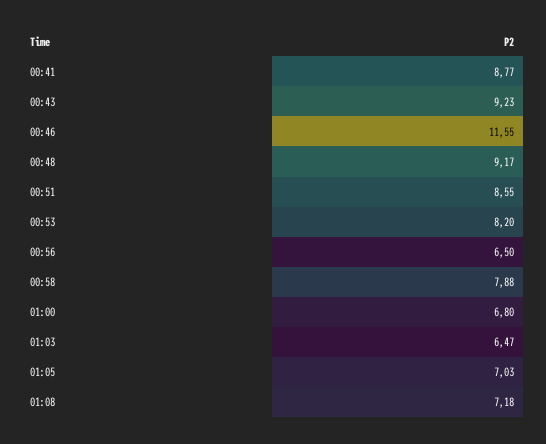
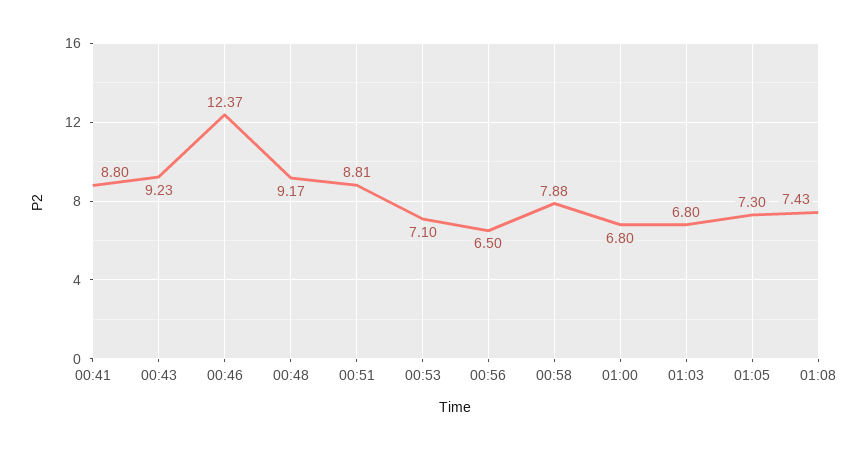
  {
-   "00:41": 8.77,
+   "00:41": 8.8,
    "00:43": 9.23,
-   "00:46": 11.55,
+   "00:46": 12.37,
    "00:48": 9.17,
-   "00:51": 8.55,
+   "00:51": 8.81,
-   "00:53": 8.2,
+   "00:53": 7.1,
    "00:56": 6.5,
    "00:58": 7.88,
    "01:00": 6.8,
-   "01:03": 6.47,
+   "01:03": 6.8,
-   "01:05": 7.03,
+   "01:05": 7.3,
-   "01:08": 7.18
+   "01:08": 7.43
  }

